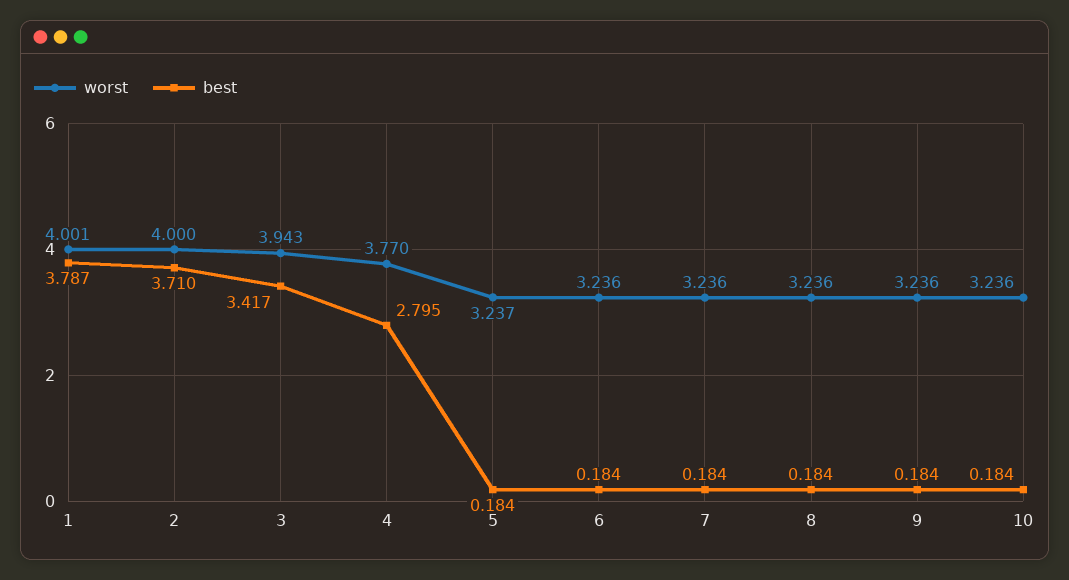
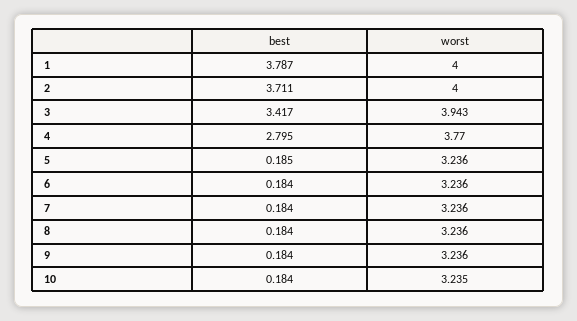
  {
    "worst": {
-     "1": 4.001,
+     "1": 4,
      "2": 4,
      "3": 3.943,
      "4": 3.77,
-     "5": 3.237,
+     "5": 3.236,
      "6": 3.236,
      "7": 3.236,
      "8": 3.236,
      "9": 3.236,
-     "10": 3.236
+     "10": 3.235
    },
    "best": {
      "1": 3.787,
-     "2": 3.71,
+     "2": 3.711,
      "3": 3.417,
      "4": 2.795,
-     "5": 0.184,
+     "5": 0.185,
      "6": 0.184,
      "7": 0.184,
      "8": 0.184,
      "9": 0.184,
      "10": 0.184
    }
  }

